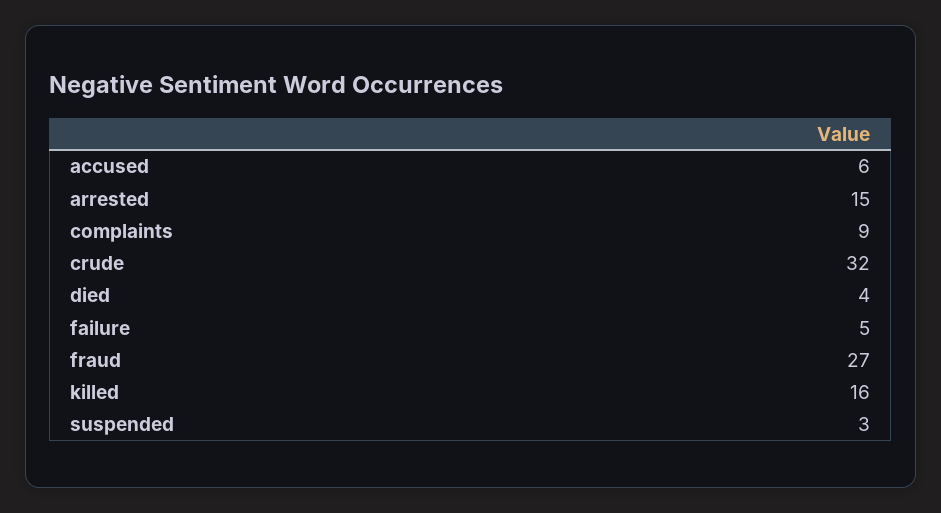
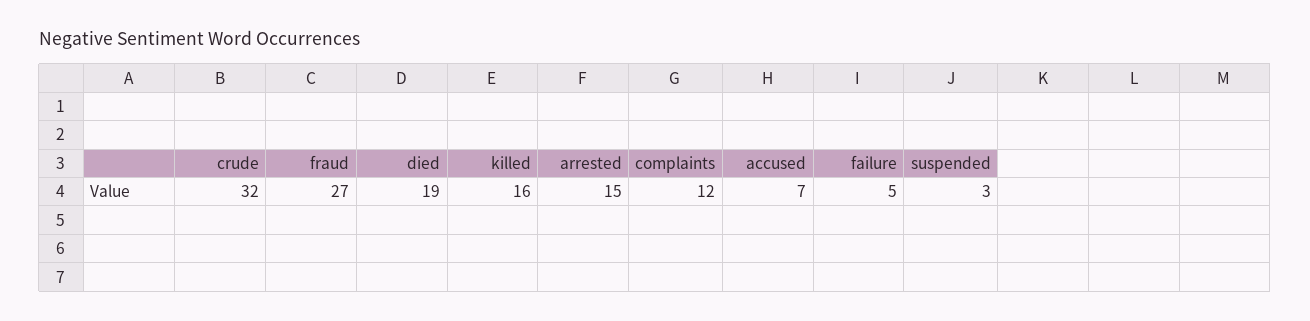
  {
-   "accused": 6,
+   "accused": 7,
    "arrested": 15,
-   "complaints": 9,
+   "complaints": 12,
    "crude": 32,
-   "died": 4,
+   "died": 19,
    "failure": 5,
    "fraud": 27,
    "killed": 16,
    "suspended": 3
  }

